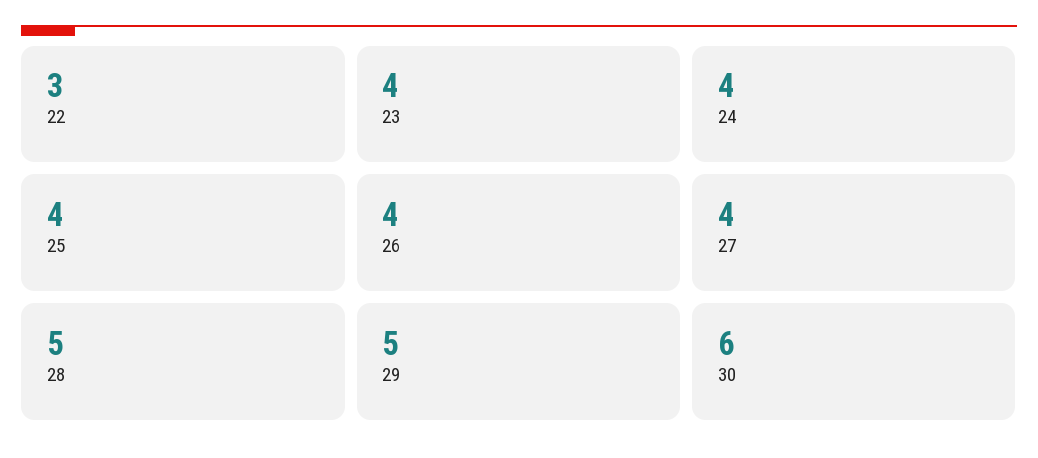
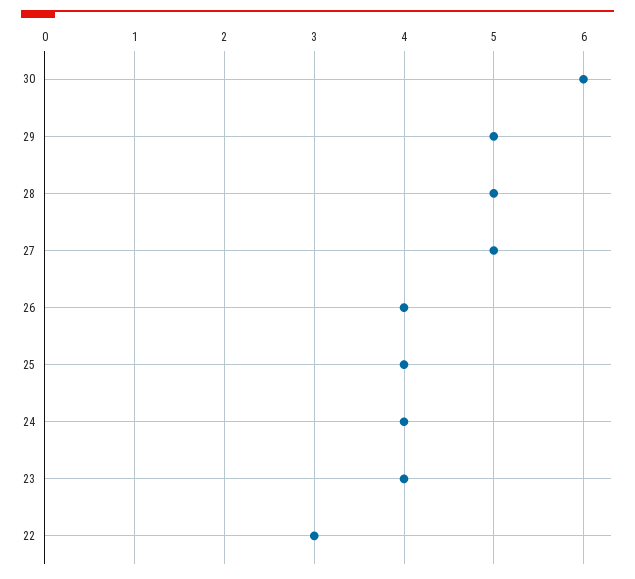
  {
    "22": 3,
    "23": 4,
    "24": 4,
    "25": 4,
    "26": 4,
-   "27": 4,
+   "27": 5,
    "28": 5,
    "29": 5,
    "30": 6
  }

